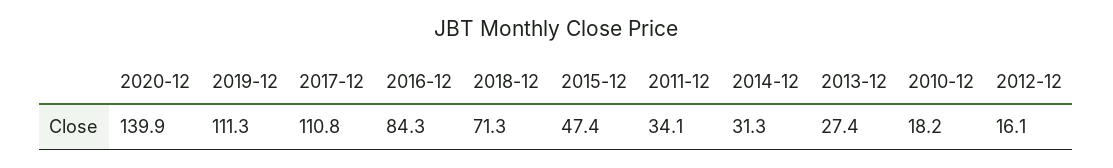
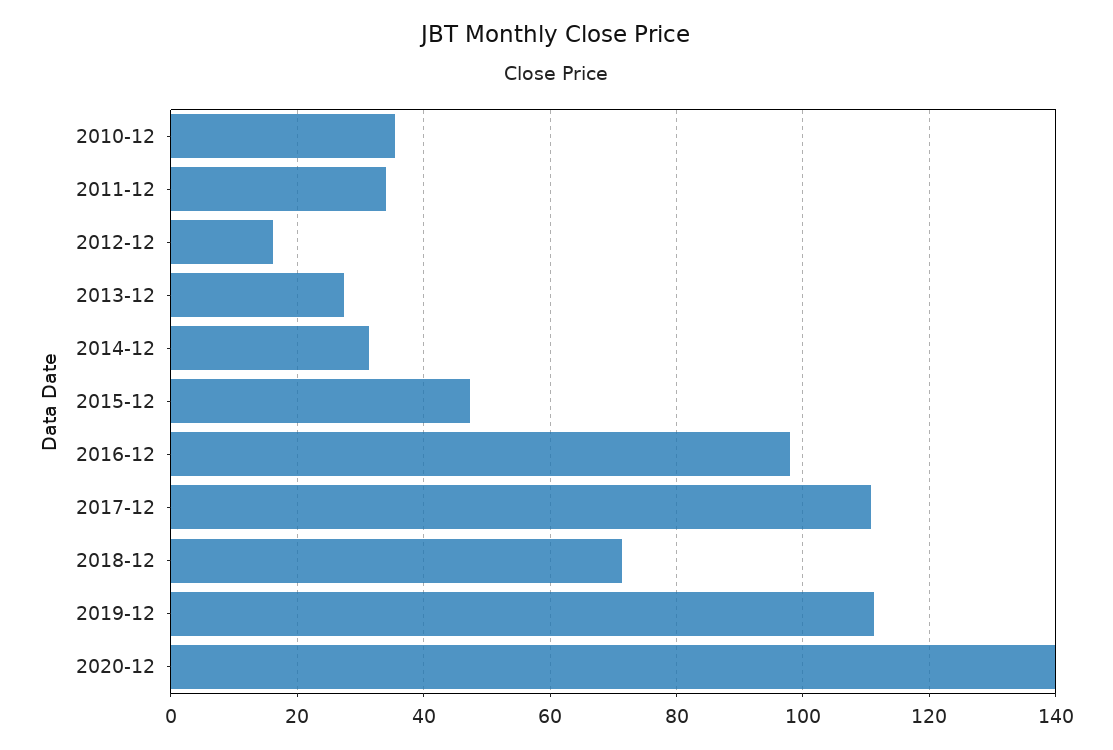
  {
    "2020-12": 139.9,
    "2019-12": 111.3,
    "2017-12": 110.8,
-   "2016-12": 84.3,
+   "2016-12": 98,
    "2018-12": 71.3,
    "2015-12": 47.4,
    "2011-12": 34.1,
    "2014-12": 31.3,
    "2013-12": 27.4,
-   "2010-12": 18.2,
+   "2010-12": 36,
    "2012-12": 16.1
  }

